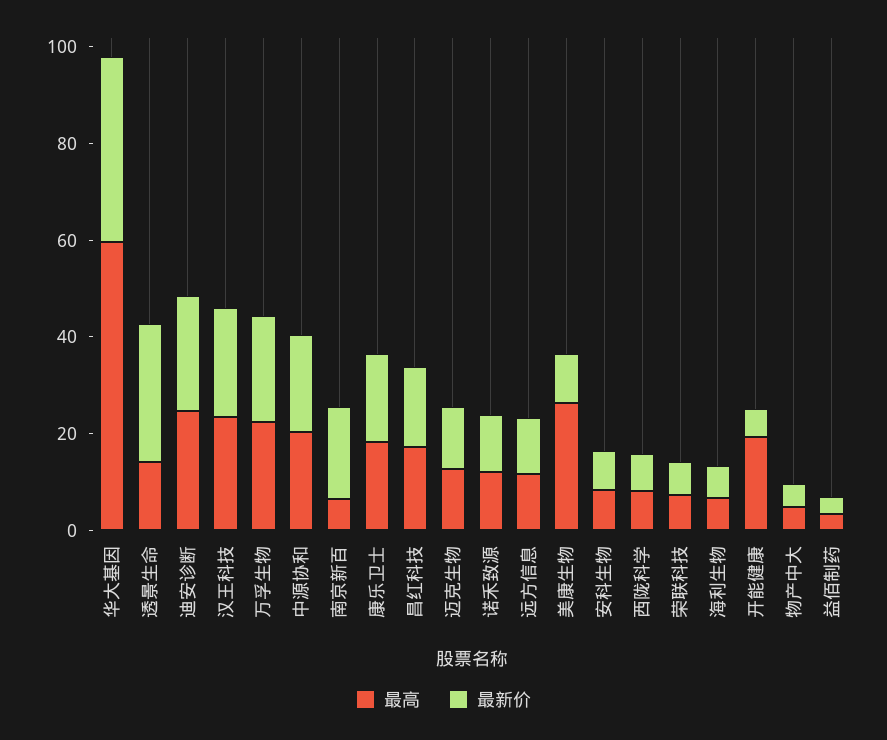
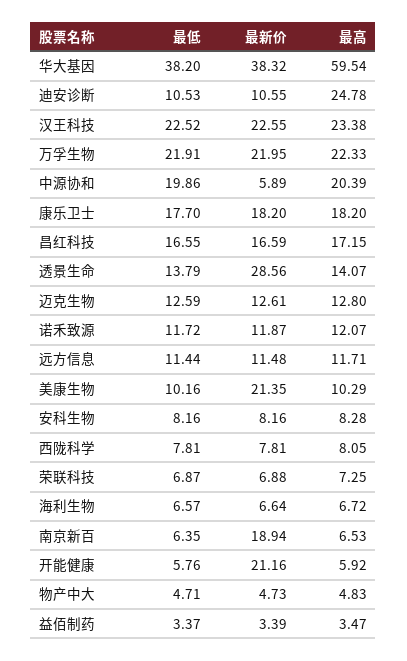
  {
    "最高": {
      "华大基因": 59.54,
      "透景生命": 14.07,
      "迪安诊断": 24.78,
      "汉王科技": 23.38,
      "万孚生物": 22.33,
      "中源协和": 20.39,
      "南京新百": 6.53,
      "康乐卫士": 18.2,
      "昌红科技": 17.15,
      "迈克生物": 12.8,
      "诺禾致源": 12.07,
      "远方信息": 11.71,
-     "美康生物": 25,
+     "美康生物": 10.29,
      "安科生物": 8.28,
      "西陇科学": 8.05,
      "荣联科技": 7.25,
      "海利生物": 6.72,
-     "开能健康": 20,
+     "开能健康": 5.92,
      "物产中大": 4.83,
      "益佰制药": 3.47
    },
    "最新价": {
      "华大基因": 38.32,
      "透景生命": 28.56,
-     "迪安诊断": 25,
+     "迪安诊断": 10.55,
      "汉王科技": 22.55,
      "万孚生物": 21.95,
-     "中源协和": 20,
+     "中源协和": 5.89,
      "南京新百": 18.94,
      "康乐卫士": 18.2,
      "昌红科技": 16.59,
      "迈克生物": 12.61,
      "诺禾致源": 11.87,
      "远方信息": 11.48,
-     "美康生物": 10,
+     "美康生物": 21.35,
      "安科生物": 8.16,
      "西陇科学": 7.81,
      "荣联科技": 6.88,
      "海利生物": 6.64,
-     "开能健康": 5,
+     "开能健康": 21.16,
      "物产中大": 4.73,
      "益佰制药": 3.39
-   }
+   },
+   "最低": {
+     "华大基因": 38.2,
+     "迪安诊断": 10.53,
+     "汉王科技": 22.52,
+     "万孚生物": 21.91,
+     "中源协和": 19.86,
+     "康乐卫士": 17.7,
+     "昌红科技": 16.55,
+     "透景生命": 13.79,
+     "迈克生物": 12.59,
+     "诺禾致源": 11.72,
+     "远方信息": 11.44,
+     "美康生物": 10.16,
+     "安科生物": 8.16,
+     "西陇科学": 7.81,
+     "荣联科技": 6.87,
+     "海利生物": 6.57,
+     "南京新百": 6.35,
+     "开能健康": 5.76,
+     "物产中大": 4.71,
+     "益佰制药": 3.37
+   }
  }

